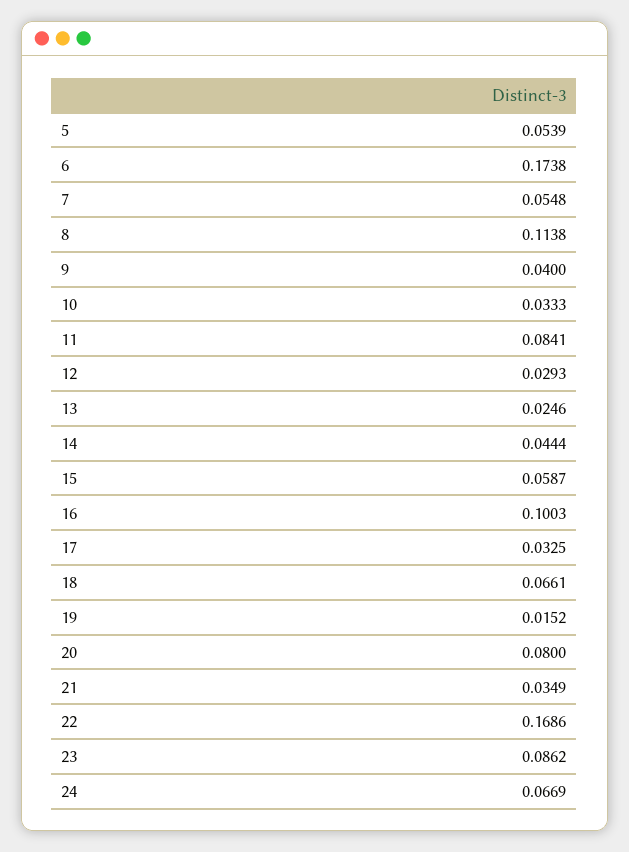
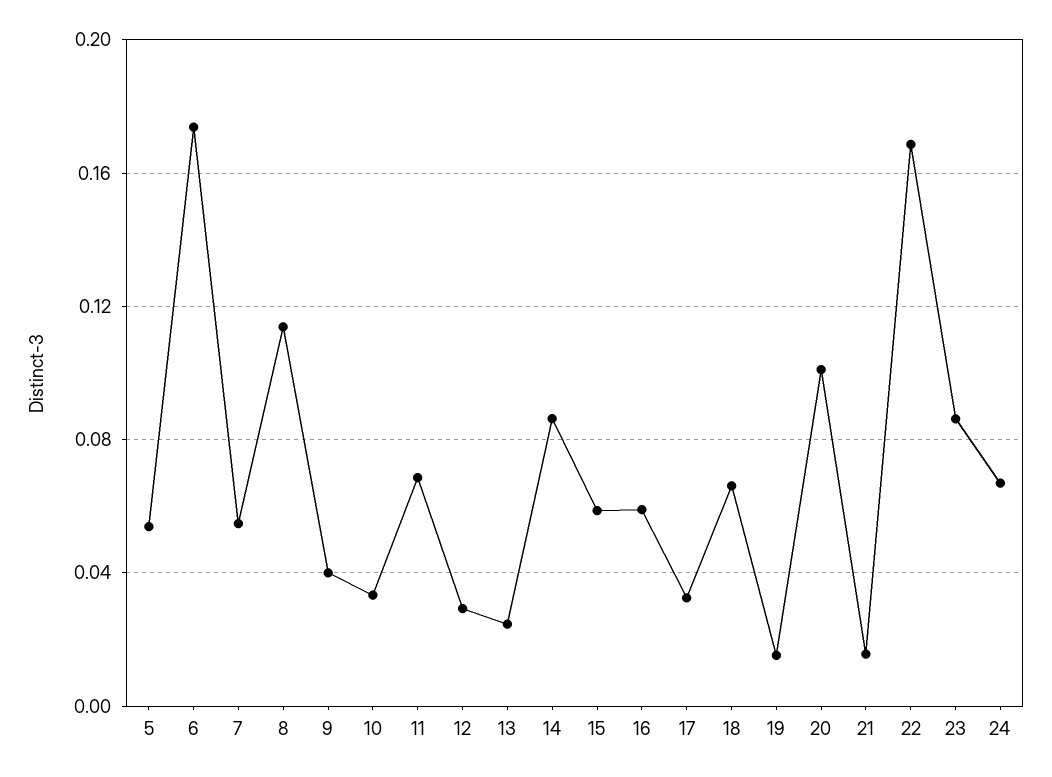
  {
    "5": 0.0539,
    "6": 0.1738,
    "7": 0.0548,
    "8": 0.1138,
    "9": 0.04,
    "10": 0.0333,
-   "11": 0.0841,
+   "11": 0.07,
    "12": 0.0293,
    "13": 0.0246,
-   "14": 0.0444,
+   "14": 0.085,
    "15": 0.0587,
-   "16": 0.1003,
+   "16": 0.06,
    "17": 0.0325,
    "18": 0.0661,
    "19": 0.0152,
-   "20": 0.08,
+   "20": 0.1,
-   "21": 0.0349,
+   "21": 0.015,
    "22": 0.1686,
    "23": 0.0862,
    "24": 0.0669
  }

